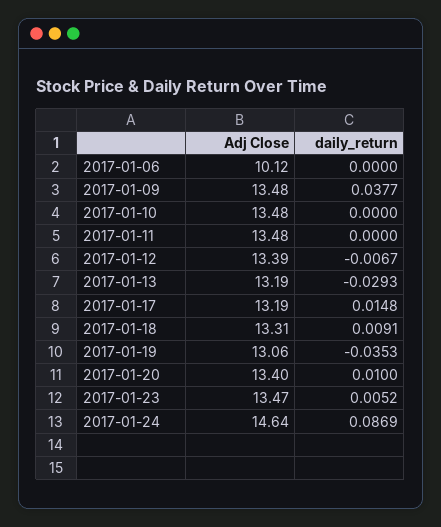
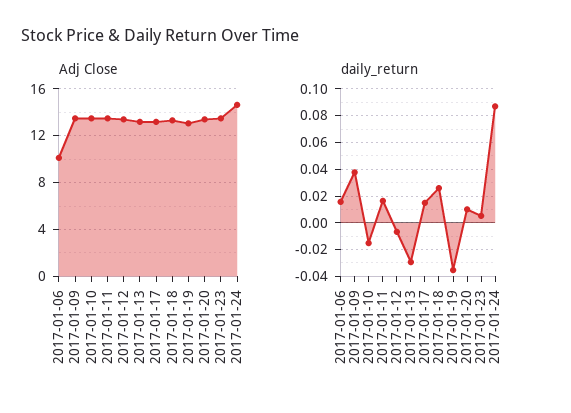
  {
    "Adj Close": {
      "2017-01-06": 10.12,
      "2017-01-09": 13.48,
      "2017-01-10": 13.48,
      "2017-01-11": 13.48,
      "2017-01-12": 13.39,
      "2017-01-13": 13.19,
      "2017-01-17": 13.19,
      "2017-01-18": 13.31,
      "2017-01-19": 13.06,
      "2017-01-20": 13.4,
      "2017-01-23": 13.47,
      "2017-01-24": 14.64
    },
    "daily_return": {
-     "2017-01-06": 0,
+     "2017-01-06": 0.015,
      "2017-01-09": 0.0377,
-     "2017-01-10": 0,
+     "2017-01-10": -0.015,
-     "2017-01-11": 0,
+     "2017-01-11": 0.015,
      "2017-01-12": -0.0067,
      "2017-01-13": -0.0293,
      "2017-01-17": 0.0148,
-     "2017-01-18": 0.0091,
+     "2017-01-18": 0.025,
      "2017-01-19": -0.0353,
      "2017-01-20": 0.01,
      "2017-01-23": 0.0052,
      "2017-01-24": 0.0869
    }
  }

